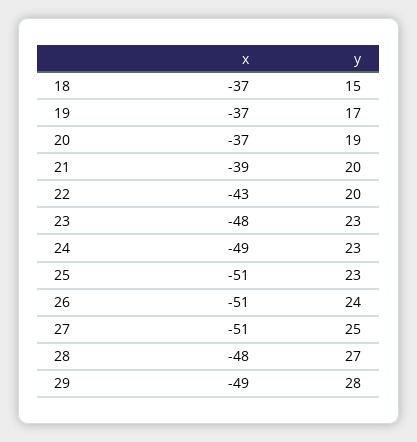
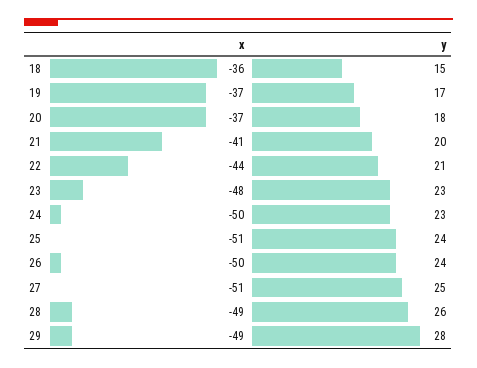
  {
    "x": {
-     "18": -37,
+     "18": -36,
      "19": -37,
      "20": -37,
-     "21": -39,
+     "21": -41,
-     "22": -43,
+     "22": -44,
      "23": -48,
-     "24": -49,
+     "24": -50,
      "25": -51,
-     "26": -51,
+     "26": -50,
      "27": -51,
-     "28": -48,
+     "28": -49,
      "29": -49
    },
    "y": {
      "18": 15,
      "19": 17,
-     "20": 19,
+     "20": 18,
      "21": 20,
-     "22": 20,
+     "22": 21,
      "23": 23,
      "24": 23,
-     "25": 23,
+     "25": 24,
      "26": 24,
      "27": 25,
-     "28": 27,
+     "28": 26,
      "29": 28
    }
  }

